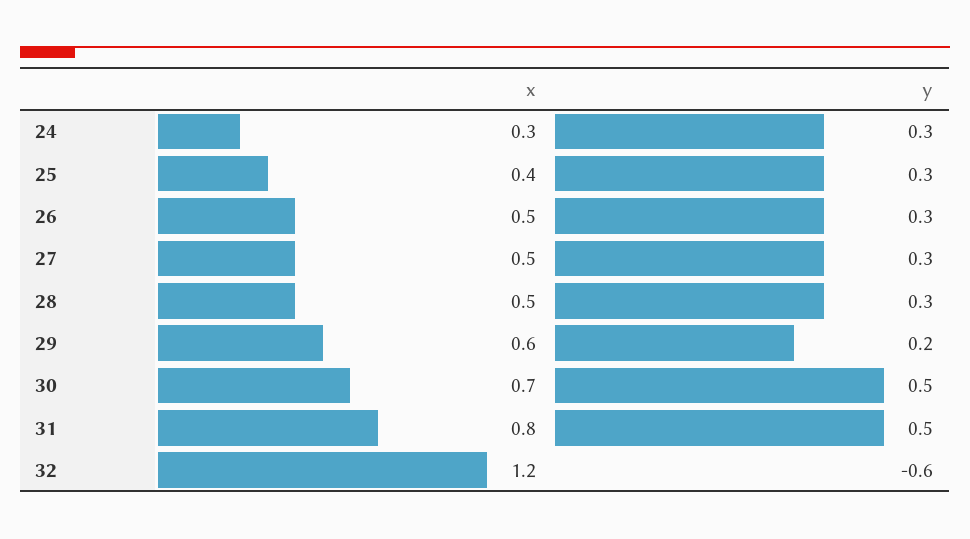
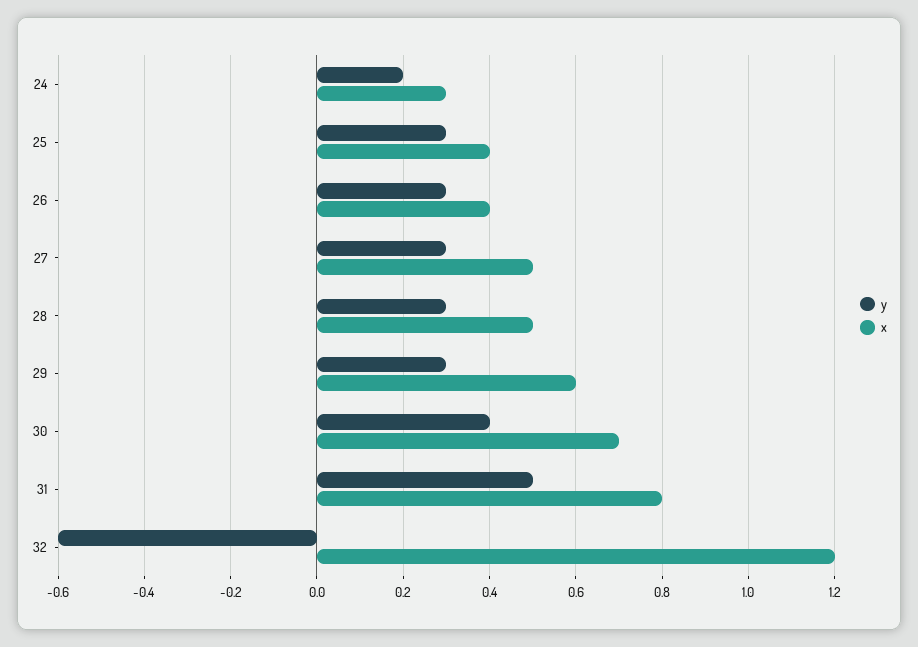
  {
    "x": {
      "24": 0.3,
      "25": 0.4,
-     "26": 0.5,
+     "26": 0.4,
      "27": 0.5,
      "28": 0.5,
      "29": 0.6,
      "30": 0.7,
      "31": 0.8,
      "32": 1.2
    },
    "y": {
-     "24": 0.3,
+     "24": 0.2,
      "25": 0.3,
      "26": 0.3,
      "27": 0.3,
      "28": 0.3,
-     "29": 0.2,
+     "29": 0.3,
-     "30": 0.5,
+     "30": 0.4,
      "31": 0.5,
      "32": -0.6
    }
  }

